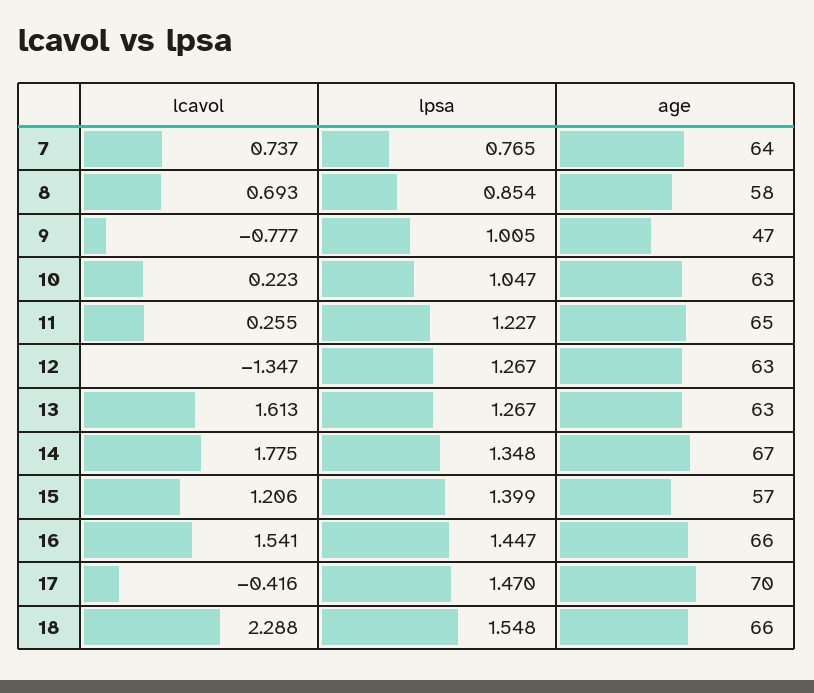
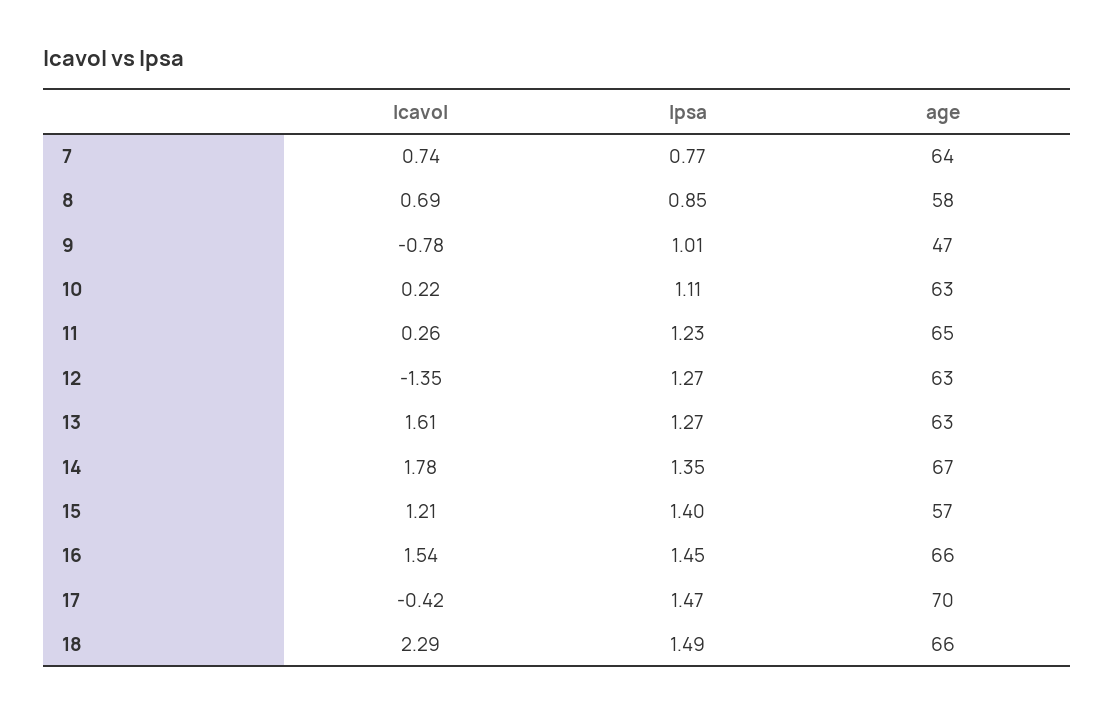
  {
    "lcavol": {
      "7": 0.737,
      "8": 0.693,
      "9": -0.777,
      "10": 0.223,
      "11": 0.255,
      "12": -1.347,
      "13": 1.613,
      "14": 1.775,
      "15": 1.206,
      "16": 1.541,
      "17": -0.416,
      "18": 2.288
    },
    "lpsa": {
      "7": 0.765,
      "8": 0.854,
      "9": 1.005,
-     "10": 1.047,
+     "10": 1.11,
      "11": 1.227,
      "12": 1.267,
      "13": 1.267,
      "14": 1.348,
      "15": 1.399,
      "16": 1.447,
      "17": 1.47,
-     "18": 1.548
+     "18": 1.49
    },
    "age": {
      "7": 64,
      "8": 58,
      "9": 47,
      "10": 63,
      "11": 65,
      "12": 63,
      "13": 63,
      "14": 67,
      "15": 57,
      "16": 66,
      "17": 70,
      "18": 66
    }
  }

